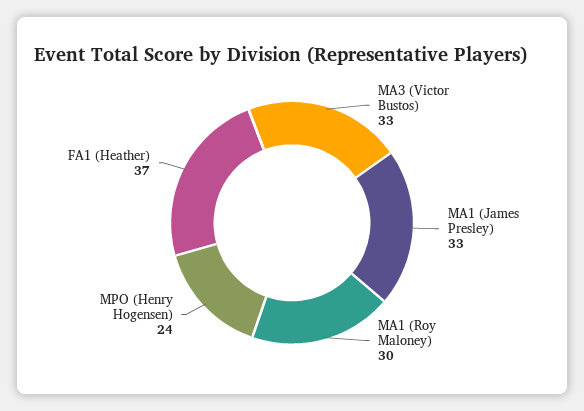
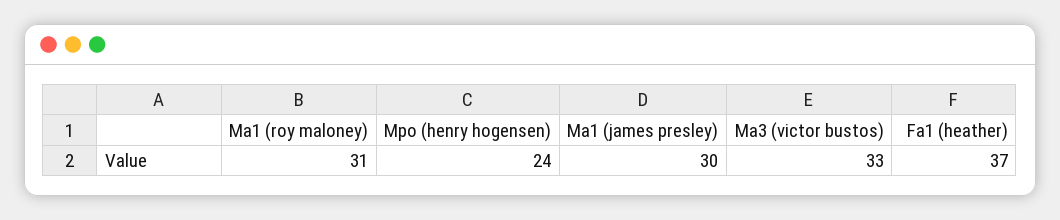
  {
    "MA3 (Victor Bustos)": 33,
-   "MA1 (James Presley)": 33,
+   "MA1 (James Presley)": 30,
-   "MA1 (Roy Maloney)": 30,
+   "MA1 (Roy Maloney)": 31,
    "MPO (Henry Hogensen)": 24,
    "FA1 (Heather)": 37
  }

